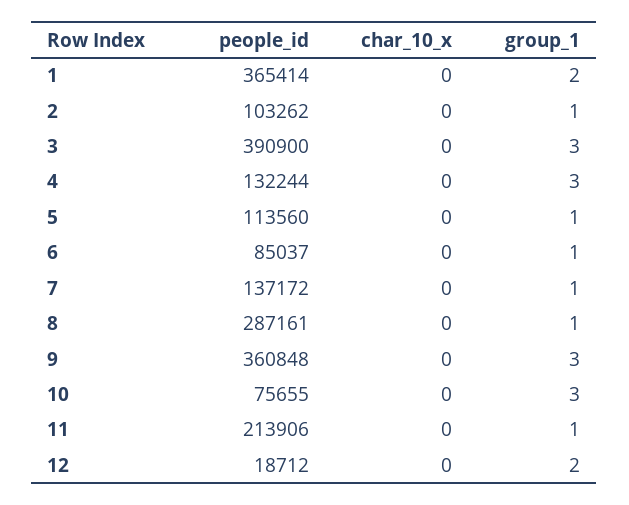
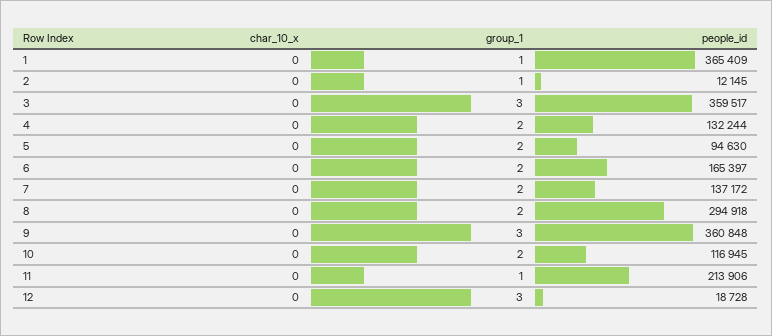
  {
    "people_id": {
-     "1": 365414,
+     "1": 365409,
-     "2": 103262,
+     "2": 12145,
-     "3": 390900,
+     "3": 359517,
      "4": 132244,
-     "5": 113560,
+     "5": 94630,
-     "6": 85037,
+     "6": 165397,
      "7": 137172,
-     "8": 287161,
+     "8": 294918,
      "9": 360848,
-     "10": 75655,
+     "10": 116945,
      "11": 213906,
-     "12": 18712
+     "12": 18728
    },
    "char_10_x": {
      "1": 0,
      "2": 0,
      "3": 0,
      "4": 0,
      "5": 0,
      "6": 0,
      "7": 0,
      "8": 0,
      "9": 0,
      "10": 0,
      "11": 0,
      "12": 0
    },
    "group_1": {
-     "1": 2,
+     "1": 1,
      "2": 1,
      "3": 3,
-     "4": 3,
+     "4": 2,
-     "5": 1,
+     "5": 2,
-     "6": 1,
+     "6": 2,
-     "7": 1,
+     "7": 2,
-     "8": 1,
+     "8": 2,
      "9": 3,
-     "10": 3,
+     "10": 2,
      "11": 1,
-     "12": 2
+     "12": 3
    }
  }

